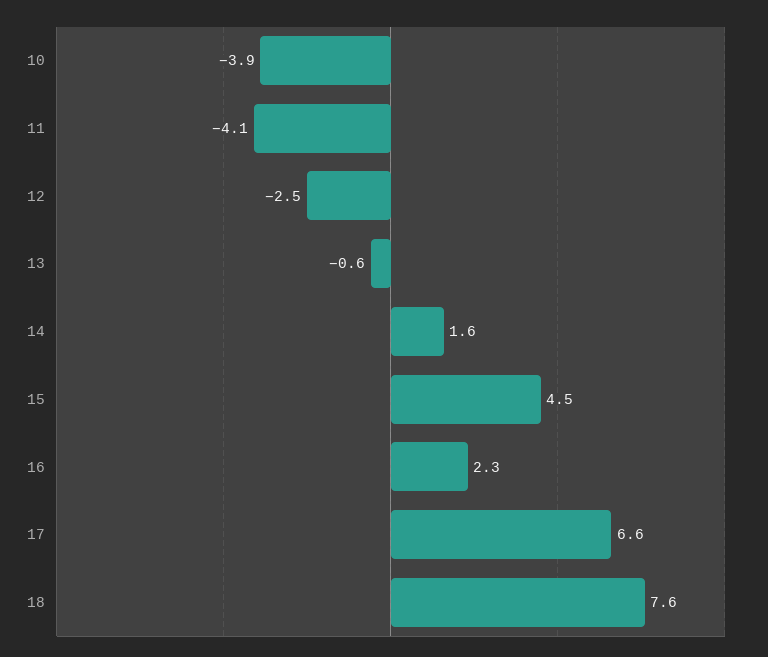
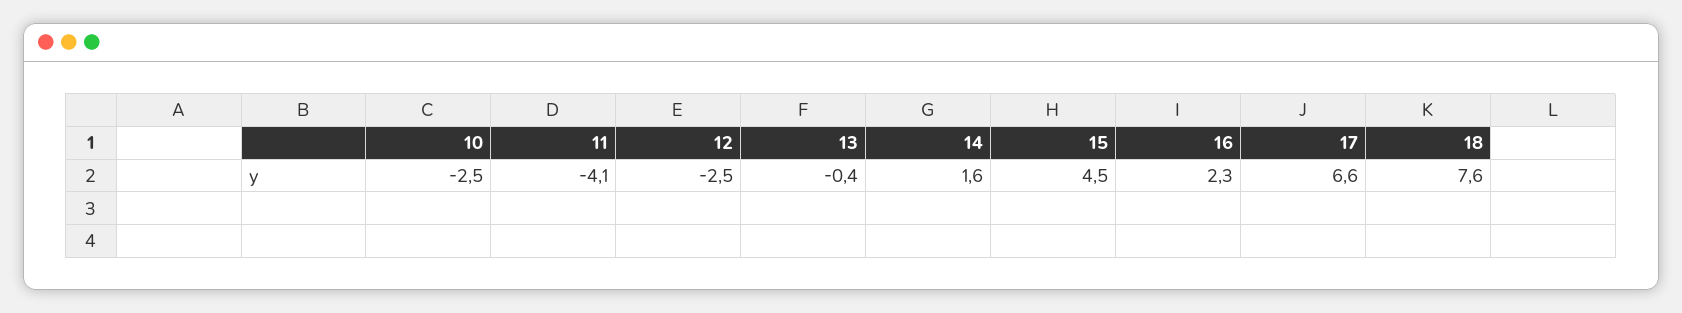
  {
-   "10": -3.9,
+   "10": -2.5,
    "11": -4.1,
    "12": -2.5,
-   "13": -0.6,
+   "13": -0.4,
    "14": 1.6,
    "15": 4.5,
    "16": 2.3,
    "17": 6.6,
    "18": 7.6
  }

